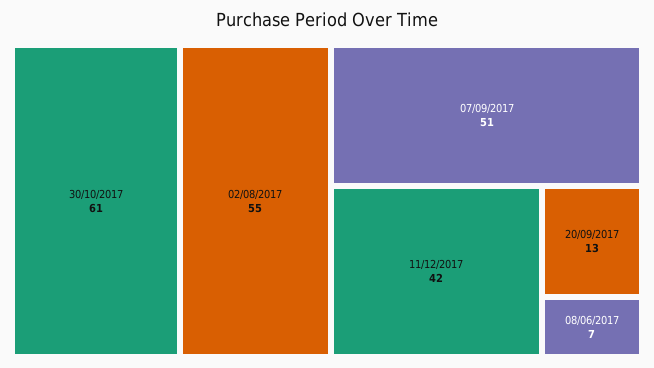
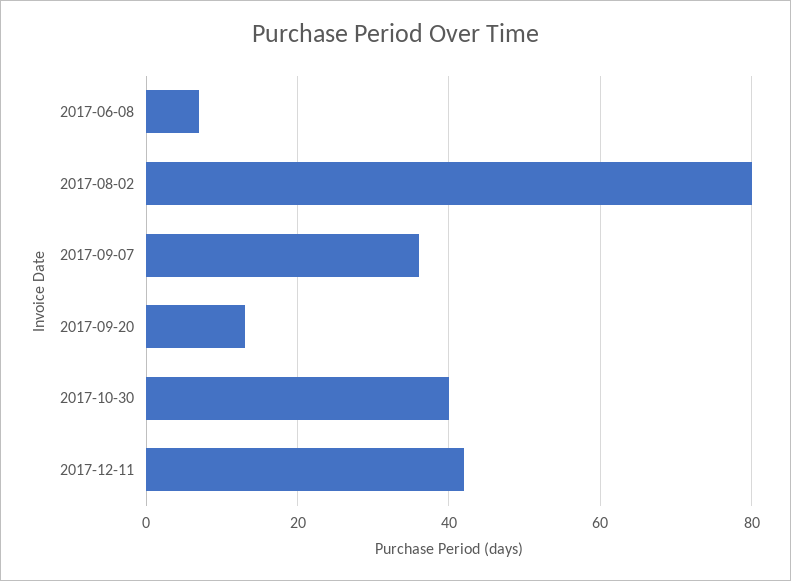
  {
-   "30/10/2017": 61,
+   "30/10/2017": 40,
-   "02/08/2017": 55,
+   "02/08/2017": 80,
-   "07/09/2017": 51,
+   "07/09/2017": 35,
    "11/12/2017": 42,
    "20/09/2017": 13,
    "08/06/2017": 7
  }

